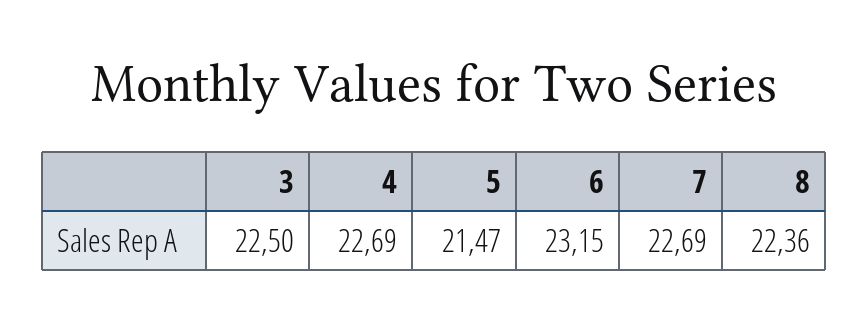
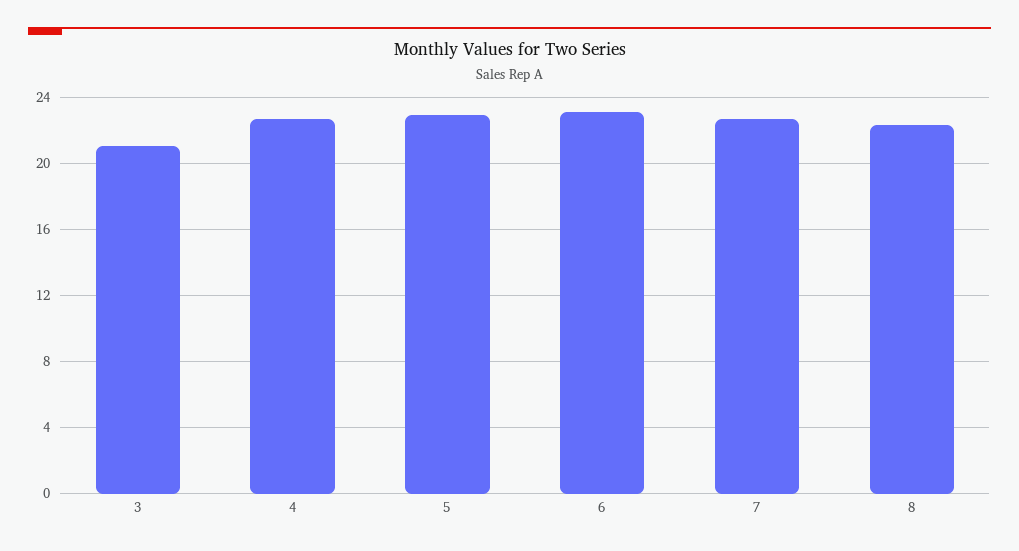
  {
-   "3": 22.5,
+   "3": 21,
    "4": 22.69,
-   "5": 21.47,
+   "5": 23,
    "6": 23.15,
    "7": 22.69,
    "8": 22.36
  }

